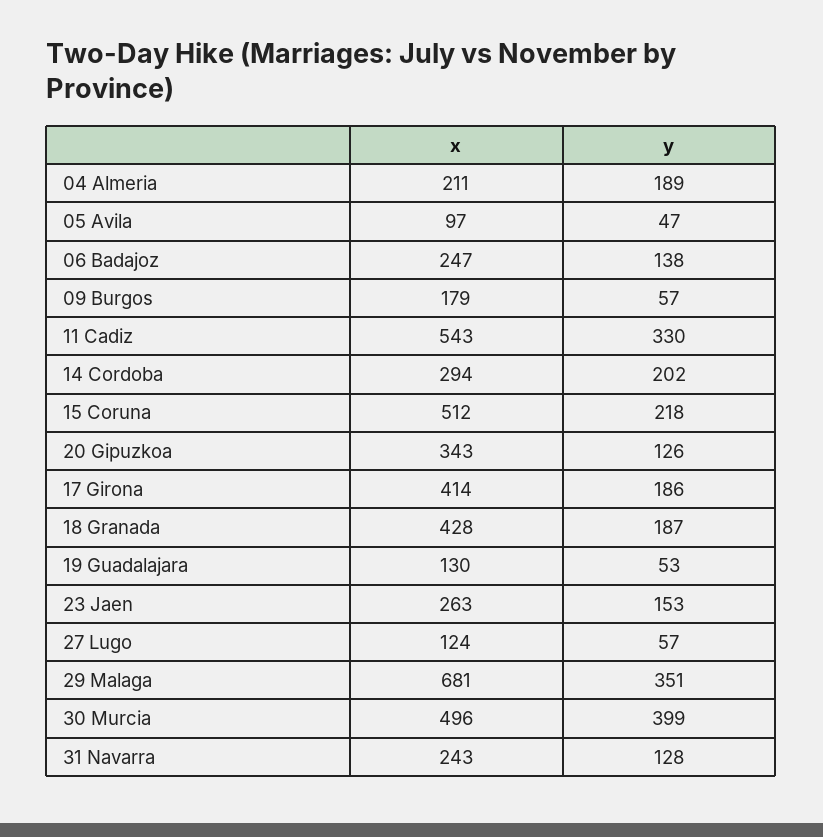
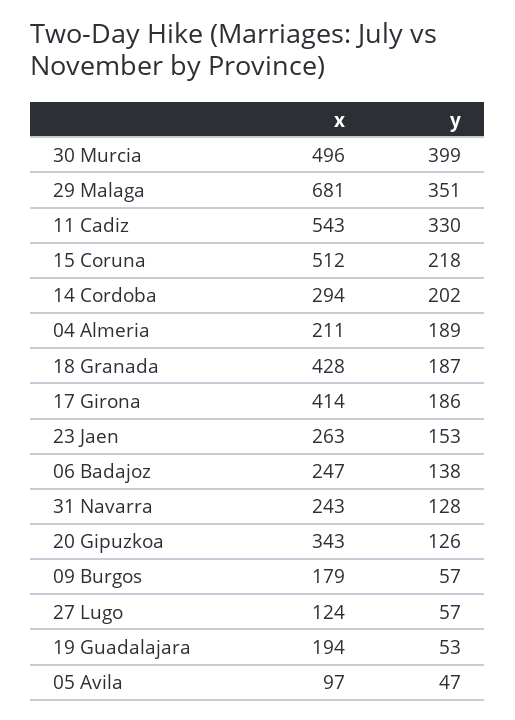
  {
    "x": {
      "04 Almeria": 211,
      "05 Avila": 97,
      "06 Badajoz": 247,
      "09 Burgos": 179,
      "11 Cadiz": 543,
      "14 Cordoba": 294,
      "15 Coruna": 512,
      "20 Gipuzkoa": 343,
      "17 Girona": 414,
      "18 Granada": 428,
-     "19 Guadalajara": 130,
+     "19 Guadalajara": 194,
      "23 Jaen": 263,
      "27 Lugo": 124,
      "29 Malaga": 681,
      "30 Murcia": 496,
      "31 Navarra": 243
    },
    "y": {
      "04 Almeria": 189,
      "05 Avila": 47,
      "06 Badajoz": 138,
      "09 Burgos": 57,
      "11 Cadiz": 330,
      "14 Cordoba": 202,
      "15 Coruna": 218,
      "20 Gipuzkoa": 126,
      "17 Girona": 186,
      "18 Granada": 187,
      "19 Guadalajara": 53,
      "23 Jaen": 153,
      "27 Lugo": 57,
      "29 Malaga": 351,
      "30 Murcia": 399,
      "31 Navarra": 128
    }
  }

